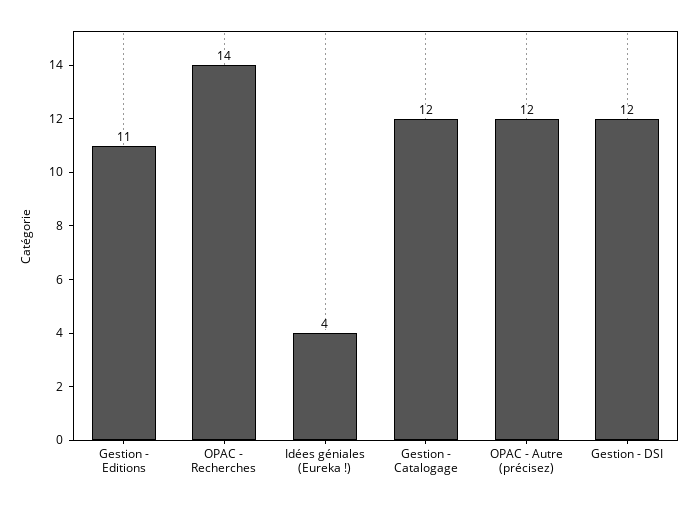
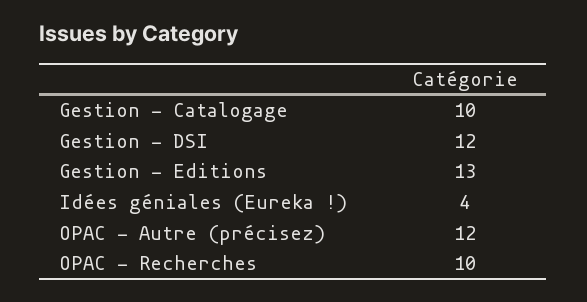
  {
-   "Gestion - Editions": 11,
+   "Gestion - Editions": 13,
-   "OPAC - Recherches": 14,
+   "OPAC - Recherches": 10,
    "Idées géniales (Eureka !)": 4,
-   "Gestion - Catalogage": 12,
+   "Gestion - Catalogage": 10,
    "OPAC - Autre (précisez)": 12,
    "Gestion - DSI": 12
  }

